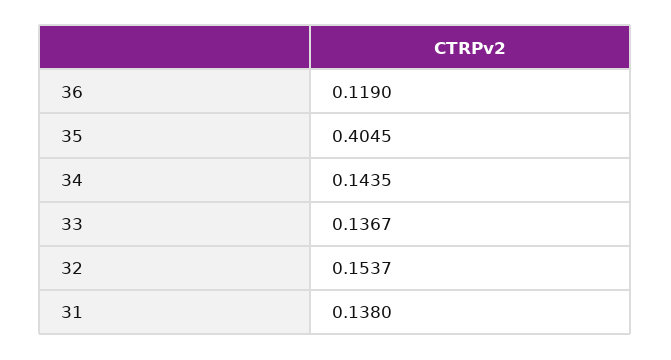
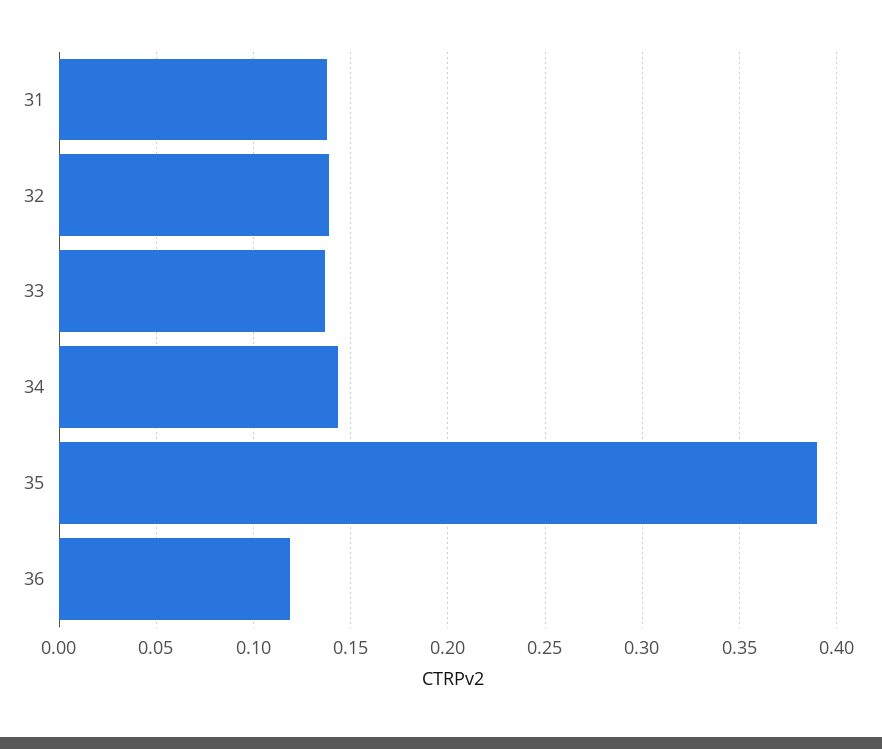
  {
    "36": 0.119,
-   "35": 0.4045,
+   "35": 0.39,
    "34": 0.1435,
    "33": 0.1367,
-   "32": 0.1537,
+   "32": 0.14,
    "31": 0.138
  }

